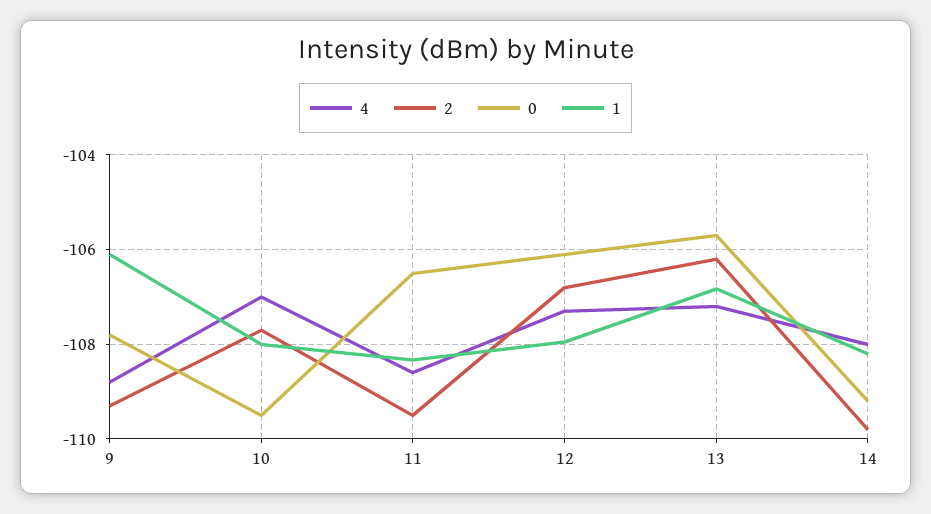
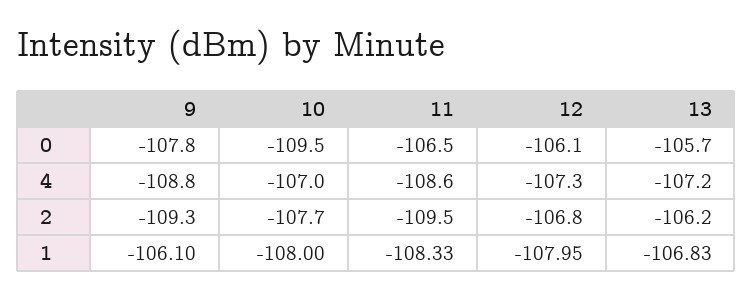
  {
    "4": {
      "9": -108.8,
      "10": -107,
      "11": -108.6,
      "12": -107.3,
-     "13": -107.2,
+     "13": -107.2
-     "14": -108
    },
    "2": {
      "9": -109.3,
      "10": -107.7,
      "11": -109.5,
      "12": -106.8,
-     "13": -106.2,
+     "13": -106.2
-     "14": -109.8
    },
    "0": {
      "9": -107.8,
      "10": -109.5,
      "11": -106.5,
      "12": -106.1,
-     "13": -105.7,
+     "13": -105.7
-     "14": -109.2
    },
    "1": {
      "9": -106.1,
      "10": -108,
      "11": -108.33,
      "12": -107.95,
-     "13": -106.83,
+     "13": -106.83
-     "14": -108.2
    }
  }

